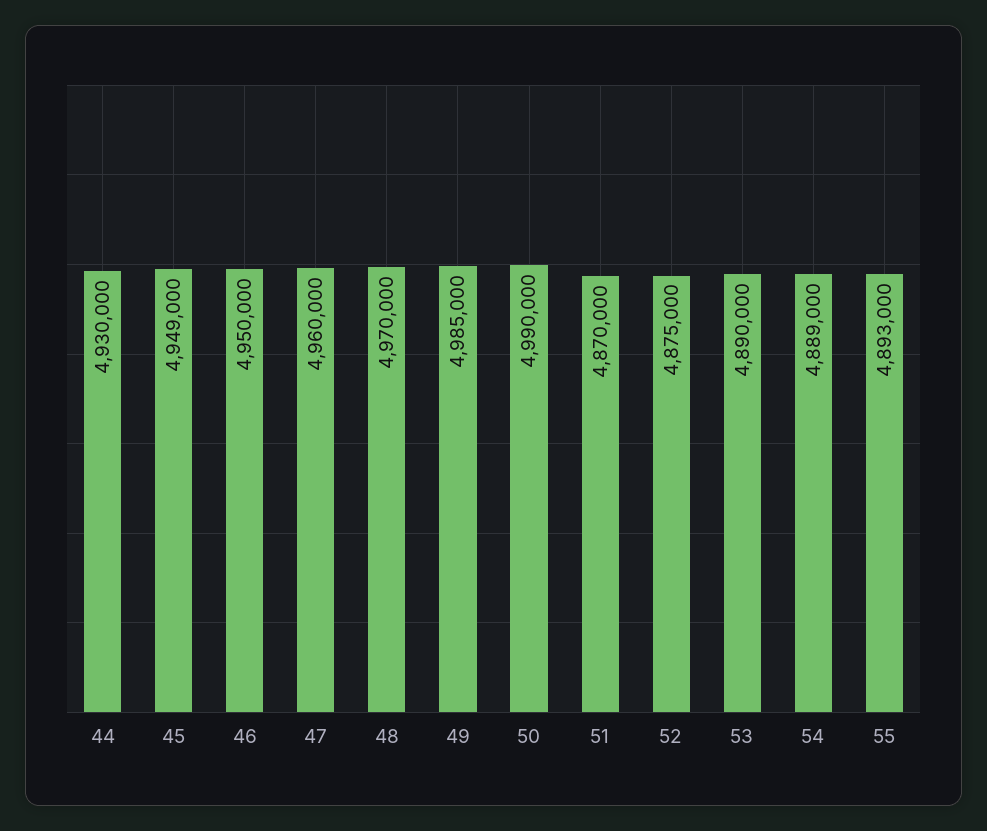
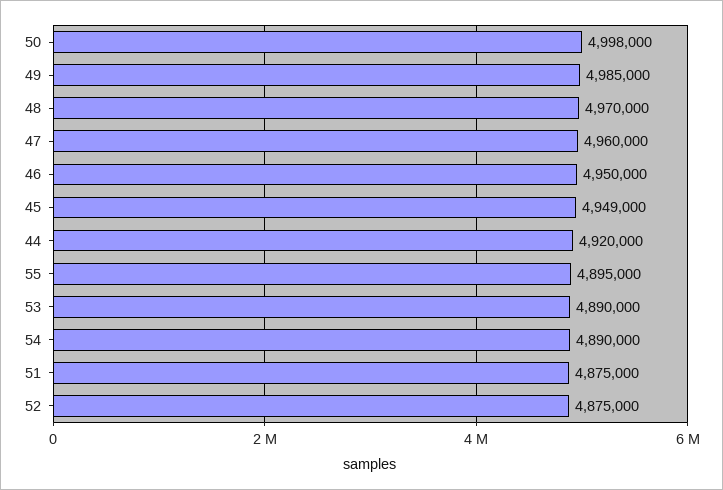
  {
-   "44": 4930000,
+   "44": 4920000,
    "45": 4949000,
    "46": 4950000,
    "47": 4960000,
    "48": 4970000,
    "49": 4985000,
-   "50": 4990000,
+   "50": 4998000,
-   "51": 4870000,
+   "51": 4875000,
    "52": 4875000,
    "53": 4890000,
-   "54": 4889000,
+   "54": 4890000,
-   "55": 4893000
+   "55": 4895000
  }

